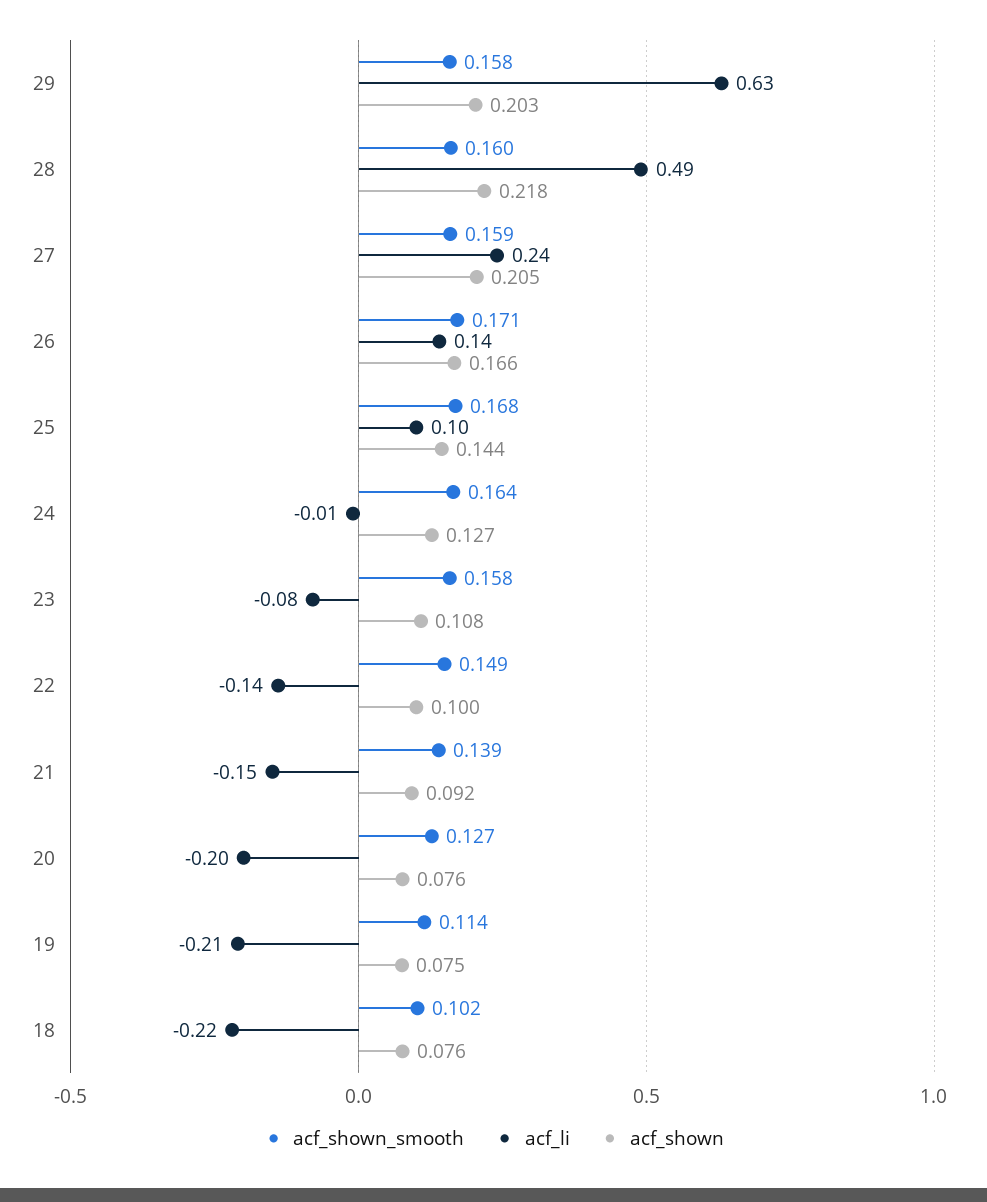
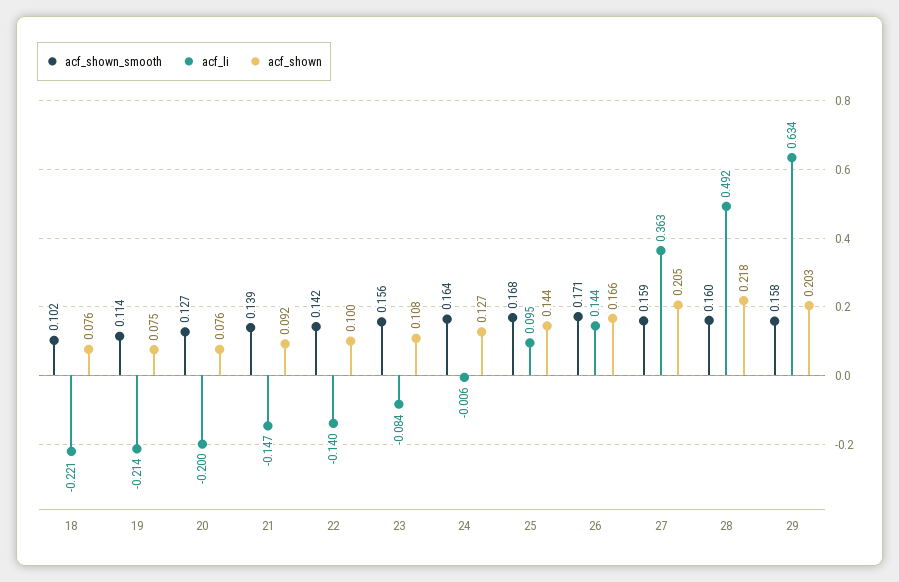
  {
    "acf_shown_smooth": {
      "29": 0.158,
      "28": 0.16,
      "27": 0.159,
      "26": 0.171,
      "25": 0.168,
      "24": 0.164,
-     "23": 0.158,
+     "23": 0.156,
-     "22": 0.149,
+     "22": 0.142,
      "21": 0.139,
      "20": 0.127,
      "19": 0.114,
      "18": 0.102
    },
    "acf_li": {
      "29": 0.634,
      "28": 0.492,
-     "27": 0.24,
+     "27": 0.363,
      "26": 0.144,
      "25": 0.095,
      "24": -0.006,
      "23": -0.084,
      "22": -0.14,
      "21": -0.147,
      "20": -0.2,
      "19": -0.214,
      "18": -0.221
    },
    "acf_shown": {
      "29": 0.203,
      "28": 0.218,
      "27": 0.205,
      "26": 0.166,
      "25": 0.144,
      "24": 0.127,
      "23": 0.108,
      "22": 0.1,
      "21": 0.092,
      "20": 0.076,
      "19": 0.075,
      "18": 0.076
    }
  }

